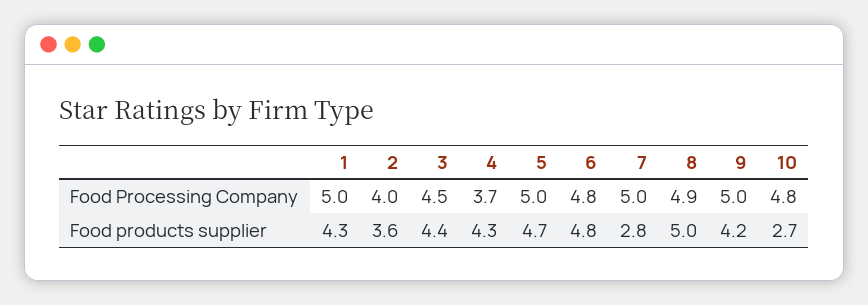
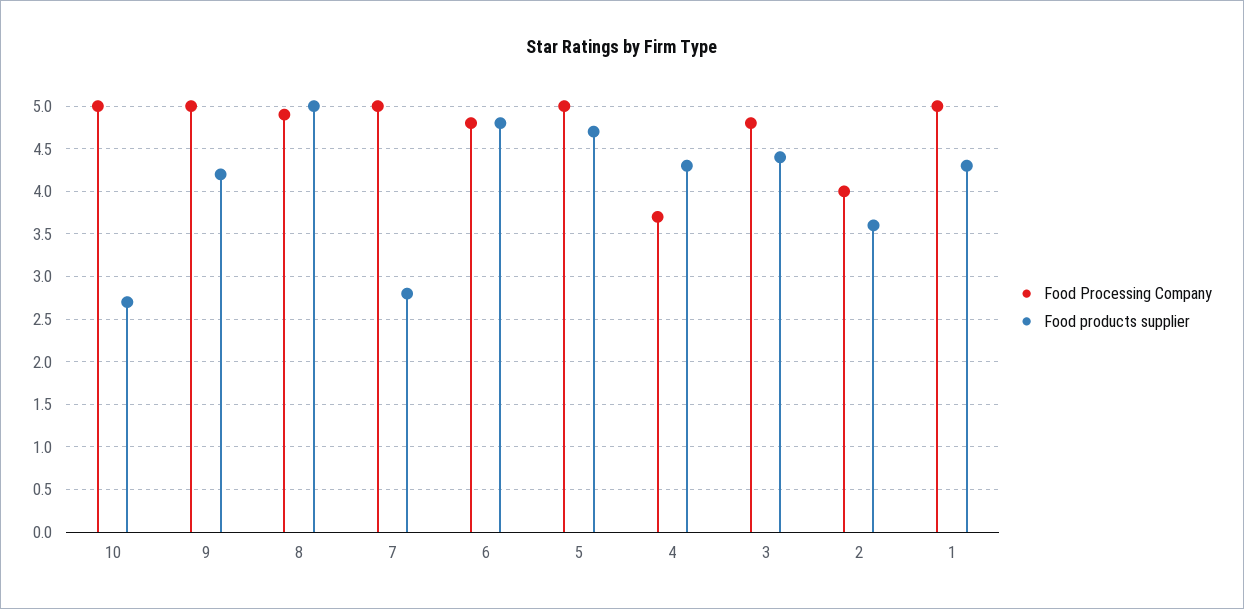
  {
    "Food Processing Company": {
      "1": 5,
      "2": 4,
-     "3": 4.5,
+     "3": 4.8,
      "4": 3.7,
      "5": 5,
      "6": 4.8,
      "7": 5,
      "8": 4.9,
      "9": 5,
-     "10": 4.8
+     "10": 5
    },
    "Food products supplier": {
      "1": 4.3,
      "2": 3.6,
      "3": 4.4,
      "4": 4.3,
      "5": 4.7,
      "6": 4.8,
      "7": 2.8,
      "8": 5,
      "9": 4.2,
      "10": 2.7
    }
  }

